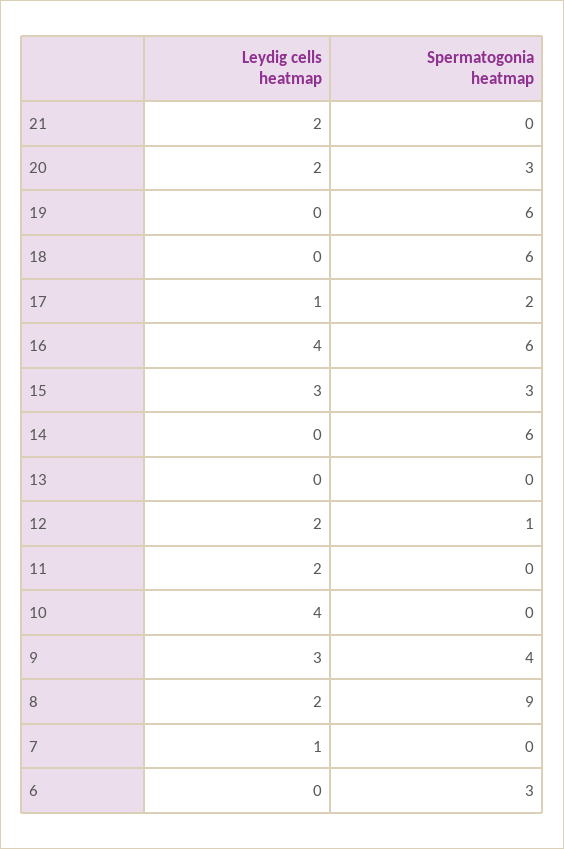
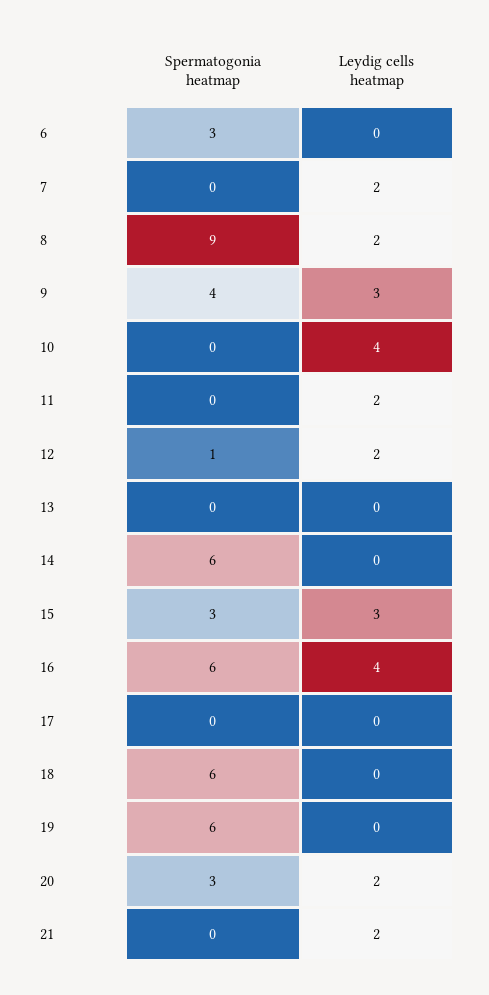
  {
    "Leydig cells heatmap": {
      "21": 2,
      "20": 2,
      "19": 0,
      "18": 0,
-     "17": 1,
+     "17": 0,
      "16": 4,
      "15": 3,
      "14": 0,
      "13": 0,
      "12": 2,
      "11": 2,
      "10": 4,
      "9": 3,
      "8": 2,
-     "7": 1,
+     "7": 2,
      "6": 0
    },
    "Spermatogonia heatmap": {
      "21": 0,
      "20": 3,
      "19": 6,
      "18": 6,
-     "17": 2,
+     "17": 0,
      "16": 6,
      "15": 3,
      "14": 6,
      "13": 0,
      "12": 1,
      "11": 0,
      "10": 0,
      "9": 4,
      "8": 9,
      "7": 0,
      "6": 3
    }
  }

